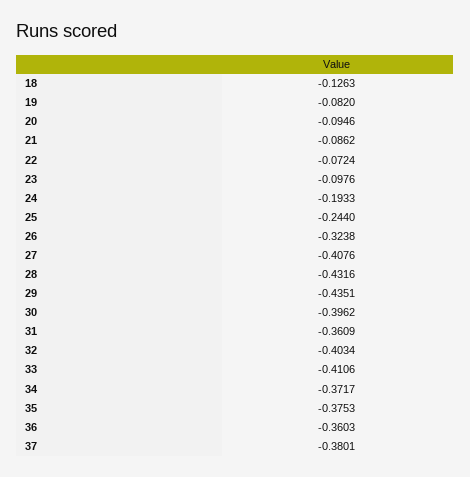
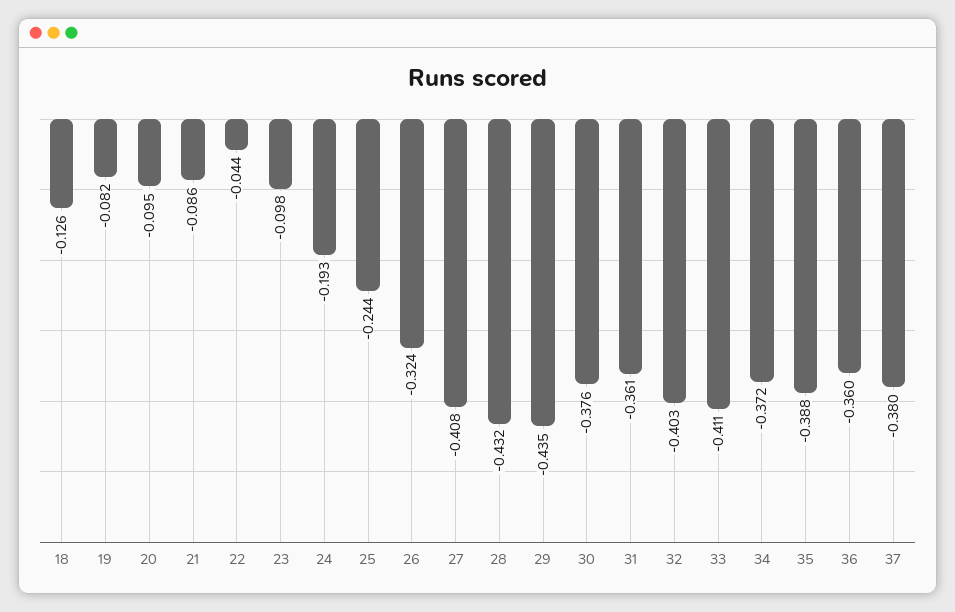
  {
    "18": -0.1263,
    "19": -0.082,
    "20": -0.0946,
    "21": -0.0862,
-   "22": -0.0724,
+   "22": -0.044,
    "23": -0.0976,
    "24": -0.1933,
    "25": -0.244,
    "26": -0.3238,
    "27": -0.4076,
    "28": -0.4316,
    "29": -0.4351,
-   "30": -0.3962,
+   "30": -0.376,
    "31": -0.3609,
    "32": -0.4034,
    "33": -0.4106,
    "34": -0.3717,
-   "35": -0.3753,
+   "35": -0.388,
    "36": -0.3603,
    "37": -0.3801
  }

